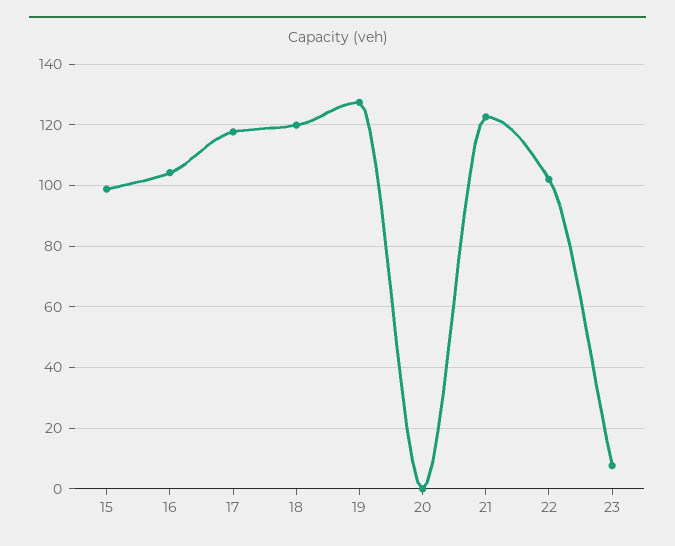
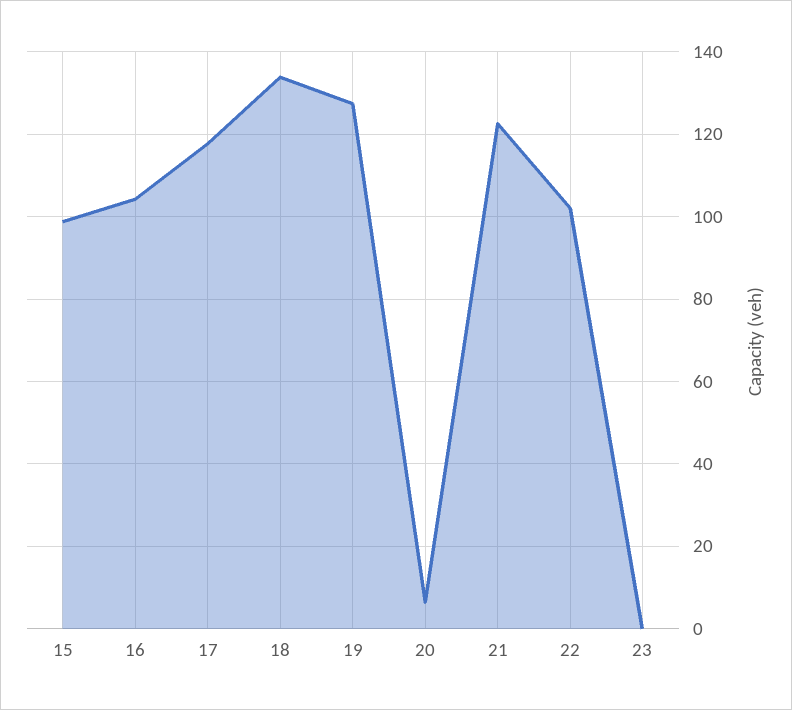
  {
    "15": 98,
    "16": 104,
    "17": 118,
-   "18": 120,
+   "18": 134,
    "19": 128,
-   "20": 0,
+   "20": 6,
    "21": 122,
    "22": 102,
-   "23": 8
+   "23": 0
  }

